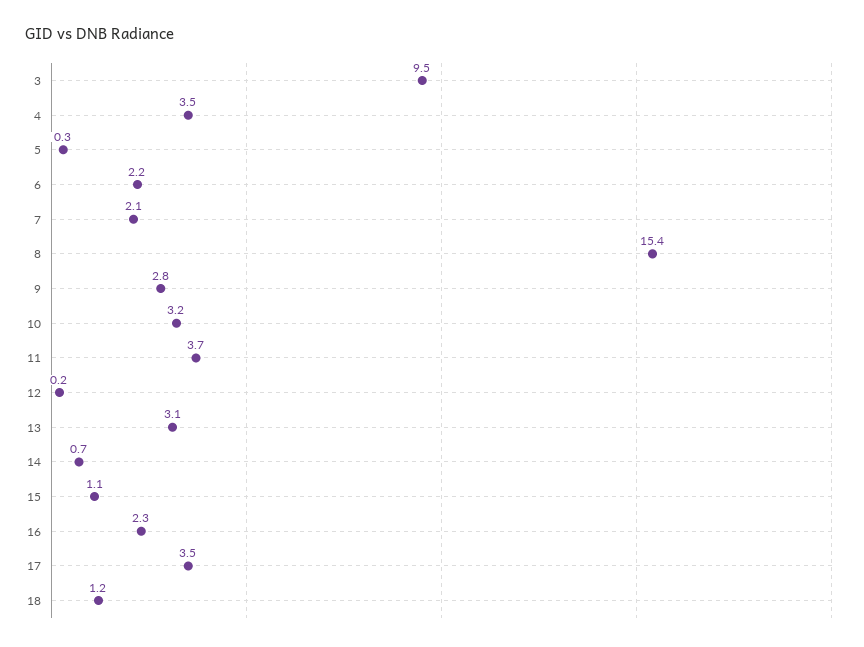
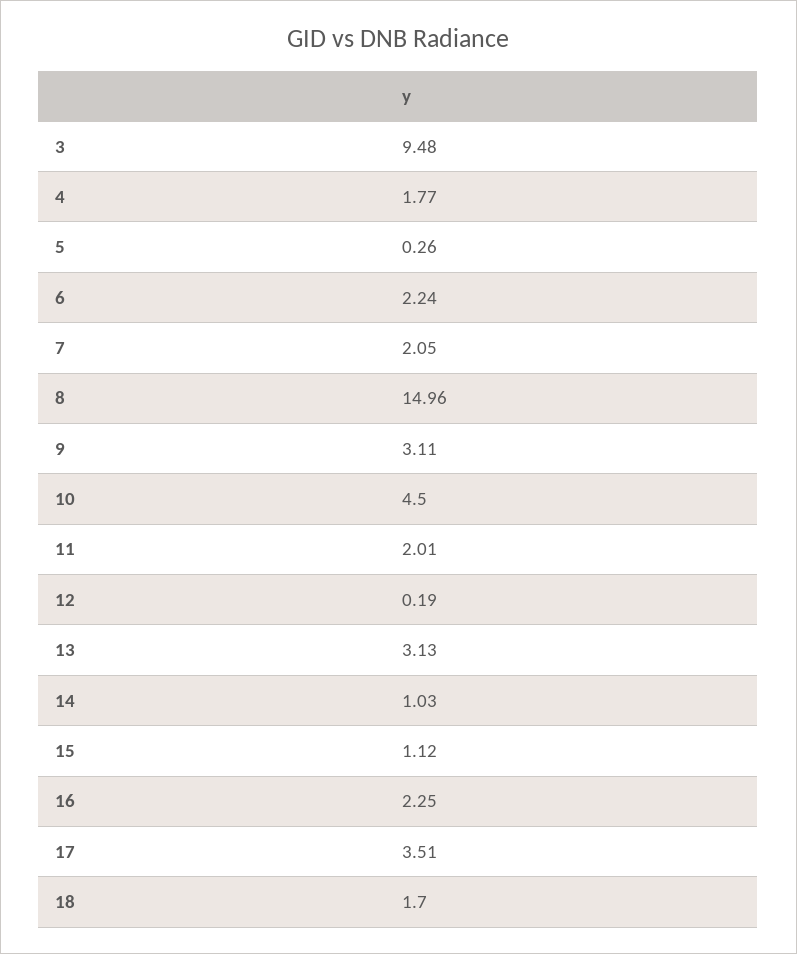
  {
    "3": 9.48,
-   "4": 3.5,
+   "4": 1.77,
    "5": 0.26,
    "6": 2.24,
    "7": 2.05,
-   "8": 15.4,
+   "8": 14.96,
-   "9": 2.8,
+   "9": 3.11,
-   "10": 3.2,
+   "10": 4.5,
-   "11": 3.7,
+   "11": 2.01,
    "12": 0.19,
    "13": 3.13,
-   "14": 0.7,
+   "14": 1.03,
    "15": 1.12,
    "16": 2.25,
    "17": 3.51,
-   "18": 1.2
+   "18": 1.7
  }

